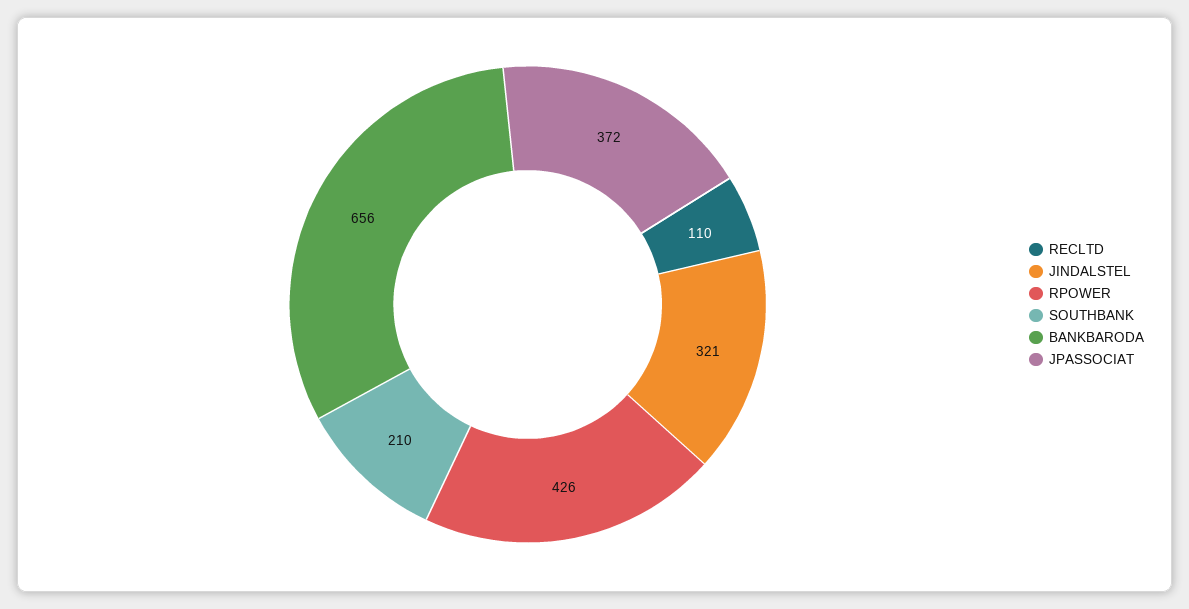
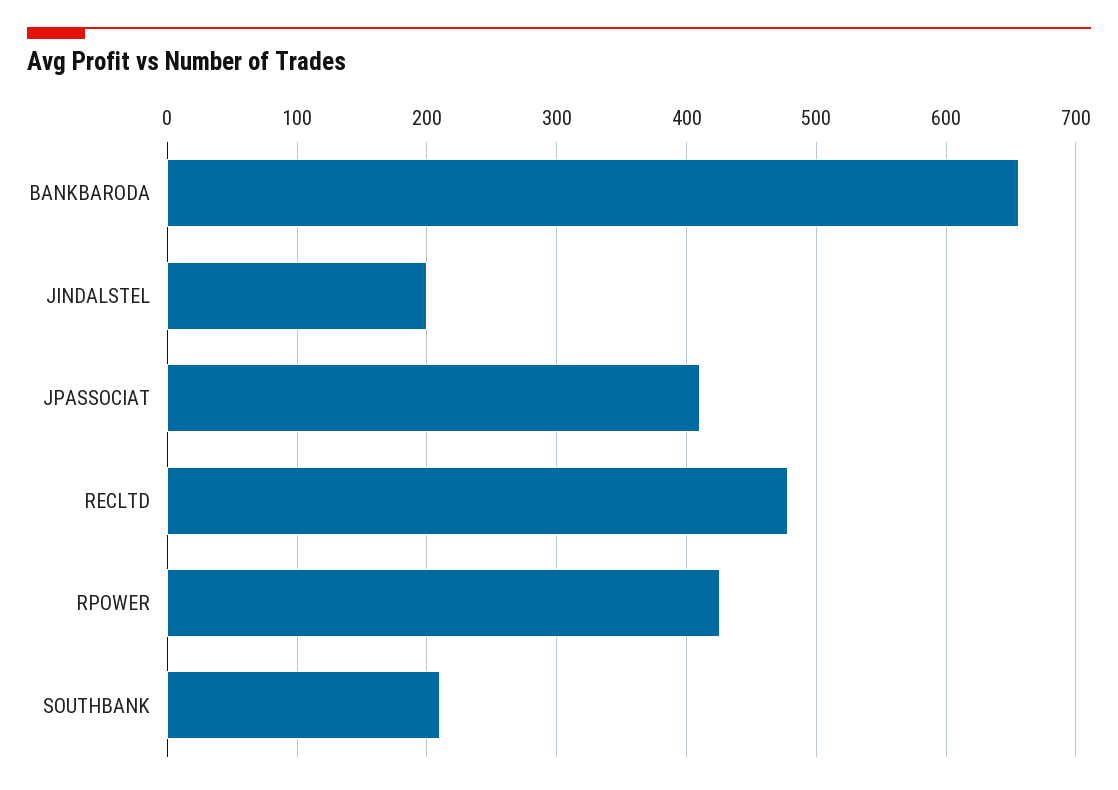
  {
-   "RECLTD": 110,
+   "RECLTD": 480,
-   "JINDALSTEL": 321,
+   "JINDALSTEL": 200,
    "RPOWER": 426,
    "SOUTHBANK": 210,
    "BANKBARODA": 656,
-   "JPASSOCIAT": 372
+   "JPASSOCIAT": 410
  }

